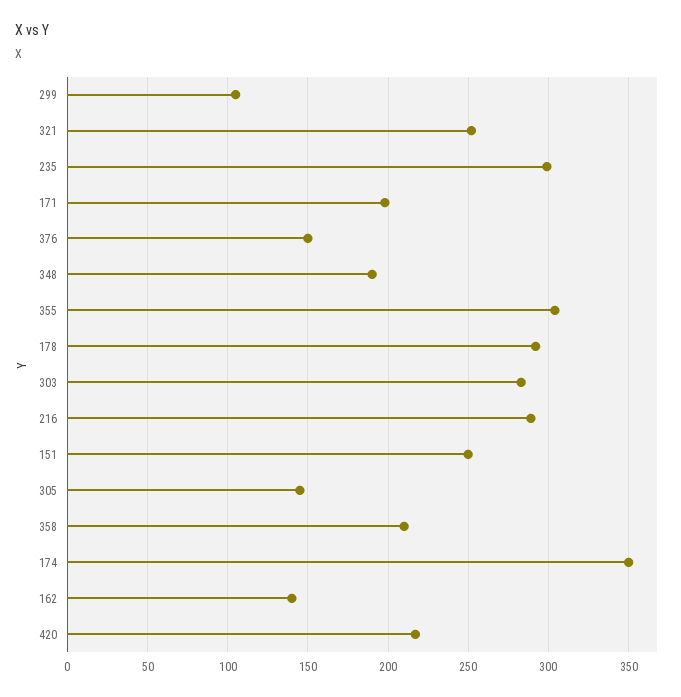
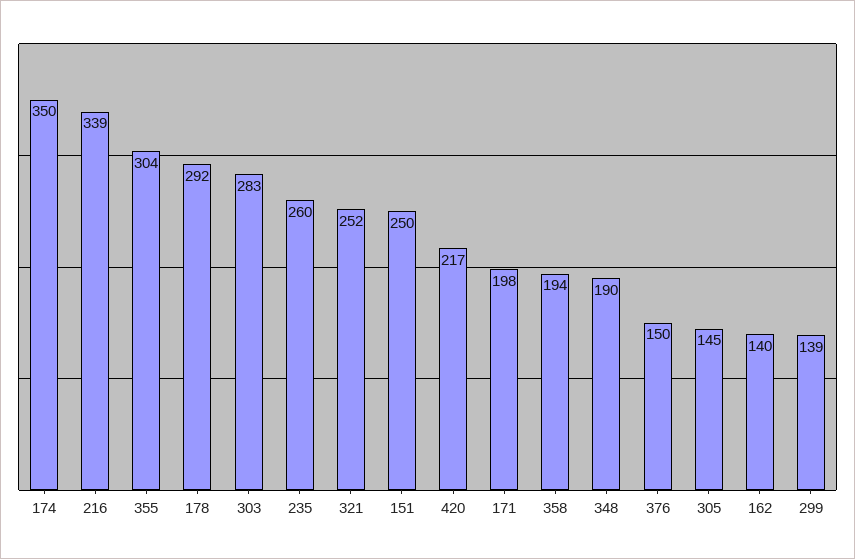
  {
-   "299": 105,
+   "299": 139,
    "321": 252,
-   "235": 300,
+   "235": 260,
    "171": 198,
    "376": 150,
    "348": 190,
    "355": 304,
    "178": 292,
    "303": 283,
-   "216": 290,
+   "216": 339,
    "151": 250,
    "305": 145,
-   "358": 210,
+   "358": 194,
    "174": 350,
    "162": 140,
    "420": 217
  }

